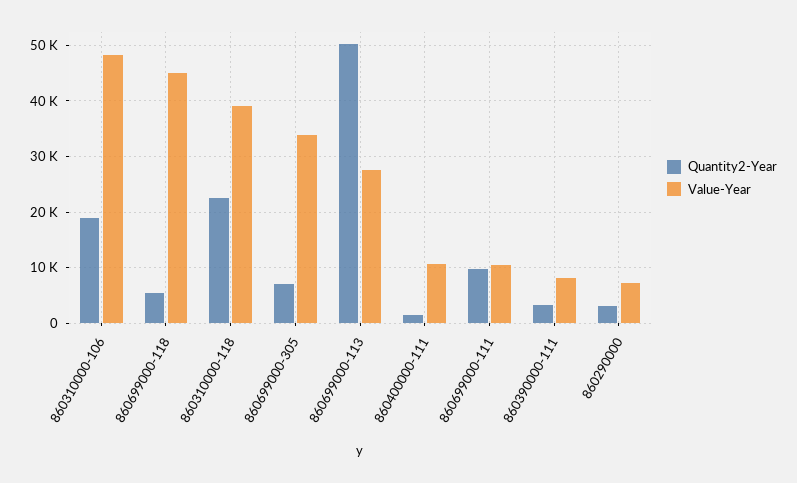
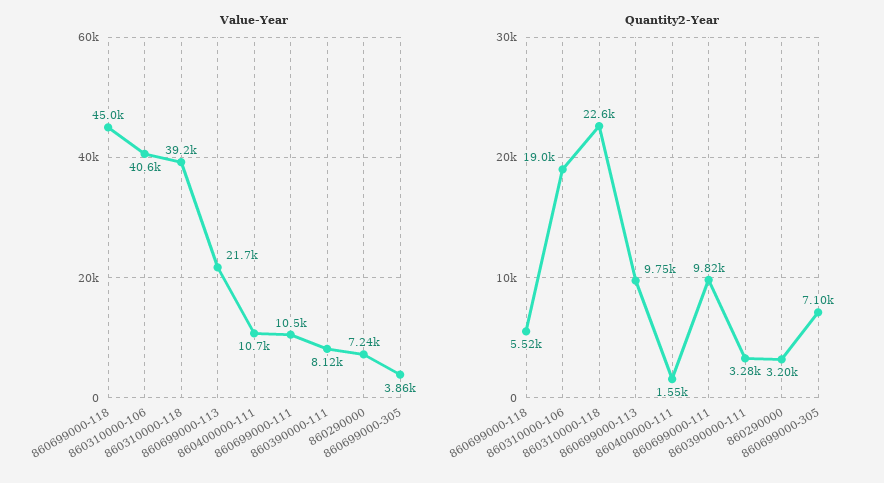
  {
    "Quantity2-Year": {
      "860310000-106": 19000,
      "860699000-118": 5520,
      "860310000-118": 22600,
      "860699000-305": 7100,
-     "860699000-113": 50000,
+     "860699000-113": 9750,
      "860400000-111": 1550,
      "860699000-111": 9820,
      "860390000-111": 3280,
      "860290000": 3200
    },
    "Value-Year": {
-     "860310000-106": 48000,
+     "860310000-106": 40600,
      "860699000-118": 45000,
      "860310000-118": 39200,
-     "860699000-305": 34000,
+     "860699000-305": 3860,
-     "860699000-113": 28000,
+     "860699000-113": 21700,
      "860400000-111": 10700,
      "860699000-111": 10500,
      "860390000-111": 8120,
      "860290000": 7240
    }
  }

